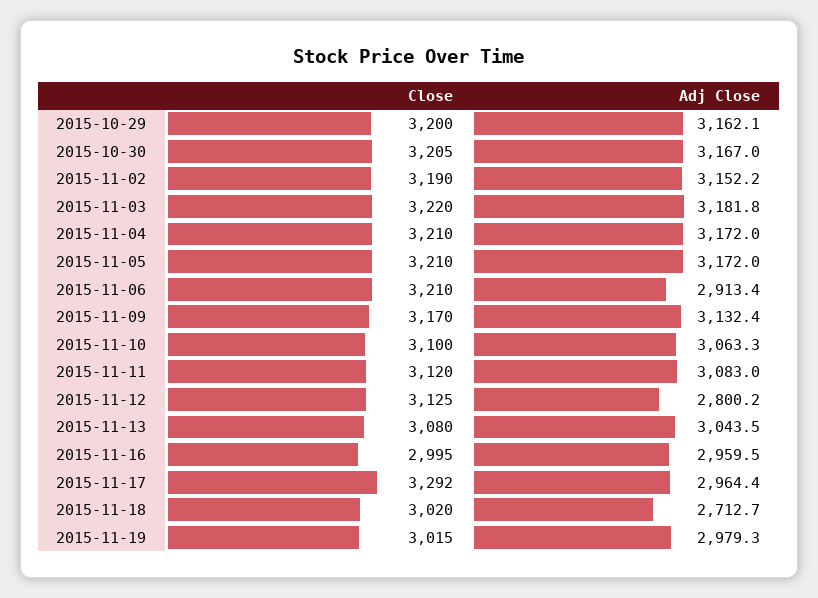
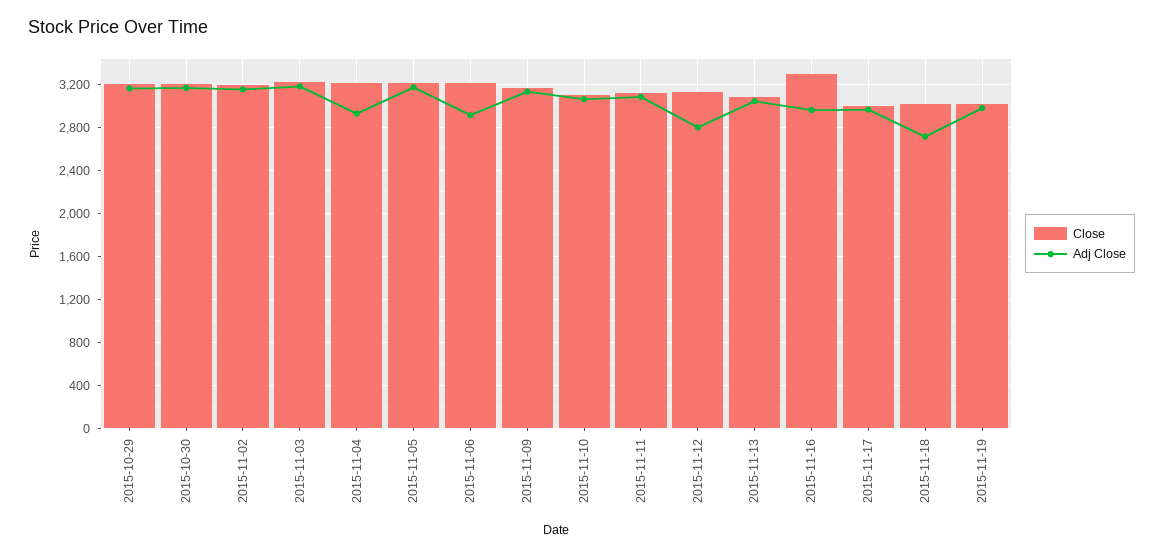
  {
    "Close": {
      "2015-10-29": 3200,
      "2015-10-30": 3205,
      "2015-11-02": 3190,
      "2015-11-03": 3220,
      "2015-11-04": 3210,
      "2015-11-05": 3210,
      "2015-11-06": 3210,
      "2015-11-09": 3170,
      "2015-11-10": 3100,
      "2015-11-11": 3120,
      "2015-11-12": 3125,
      "2015-11-13": 3080,
-     "2015-11-16": 2995,
+     "2015-11-16": 3300,
-     "2015-11-17": 3292,
+     "2015-11-17": 3000,
      "2015-11-18": 3020,
      "2015-11-19": 3015
    },
    "Adj Close": {
      "2015-10-29": 3162.1,
      "2015-10-30": 3167,
      "2015-11-02": 3152.2,
      "2015-11-03": 3181.8,
-     "2015-11-04": 3172,
+     "2015-11-04": 2900,
      "2015-11-05": 3172,
      "2015-11-06": 2913.4,
      "2015-11-09": 3132.4,
      "2015-11-10": 3063.3,
      "2015-11-11": 3083,
      "2015-11-12": 2800.2,
      "2015-11-13": 3043.5,
      "2015-11-16": 2959.5,
      "2015-11-17": 2964.4,
      "2015-11-18": 2712.7,
      "2015-11-19": 2979.3
    }
  }

